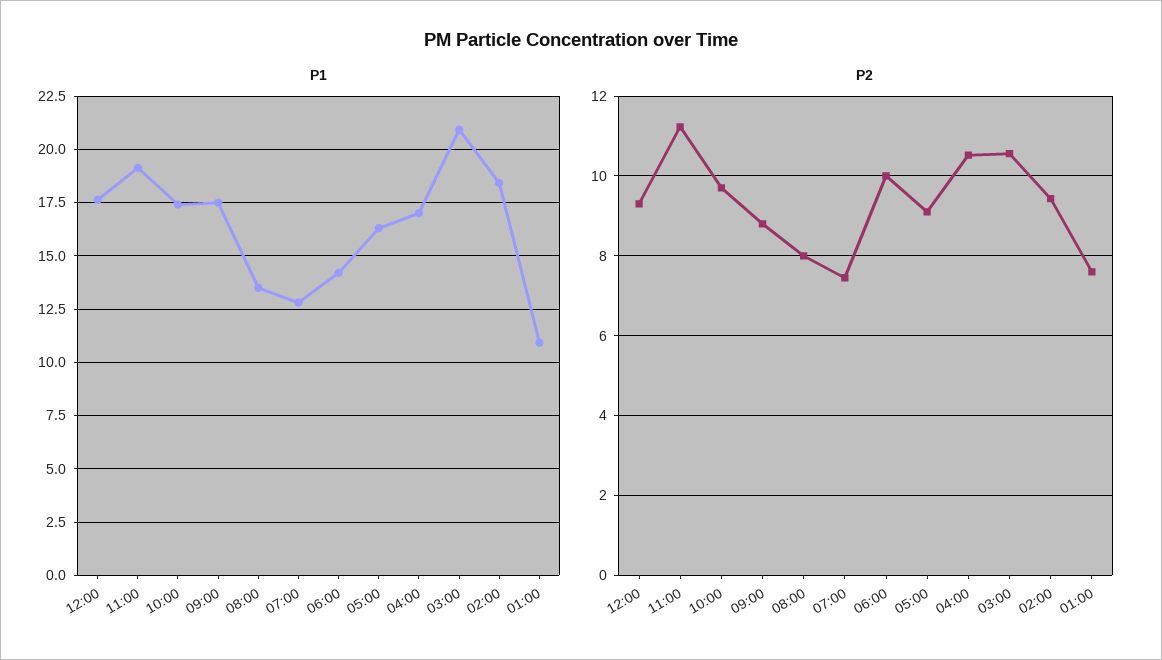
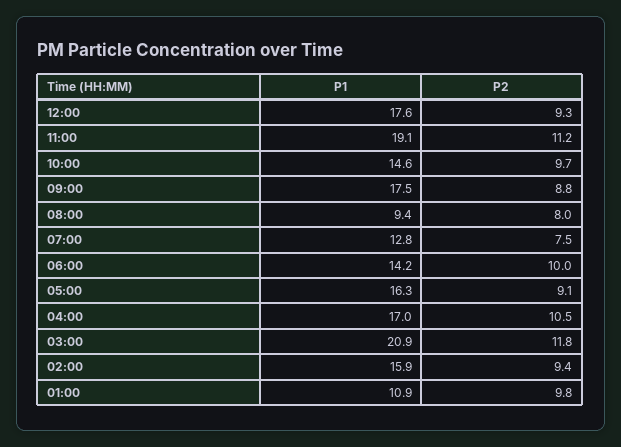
  {
    "P1": {
      "12:00": 17.6,
      "11:00": 19.1,
-     "10:00": 17.5,
+     "10:00": 14.6,
      "09:00": 17.5,
-     "08:00": 13.5,
+     "08:00": 9.4,
      "07:00": 12.8,
      "06:00": 14.2,
      "05:00": 16.3,
      "04:00": 17,
      "03:00": 20.9,
-     "02:00": 18.5,
+     "02:00": 15.9,
      "01:00": 10.9
    },
    "P2": {
      "12:00": 9.3,
      "11:00": 11.2,
      "10:00": 9.7,
      "09:00": 8.8,
      "08:00": 8,
      "07:00": 7.5,
      "06:00": 10,
      "05:00": 9.1,
      "04:00": 10.5,
-     "03:00": 10.6,
+     "03:00": 11.8,
      "02:00": 9.4,
-     "01:00": 7.6
+     "01:00": 9.8
    }
  }

